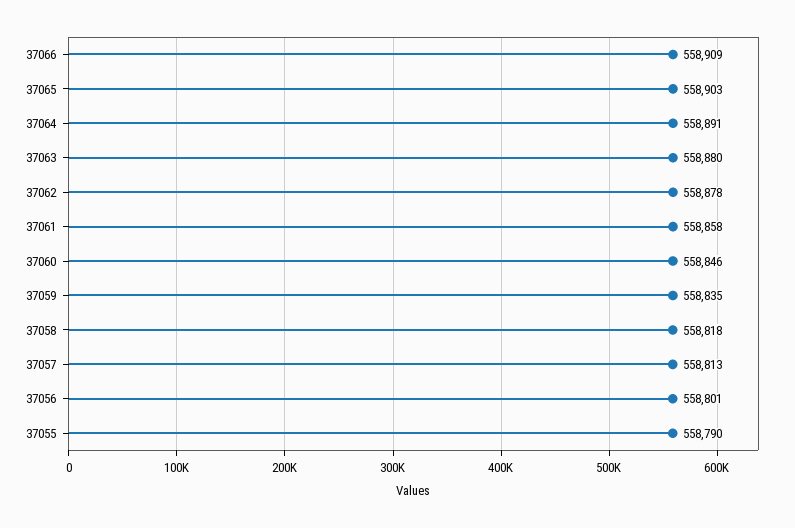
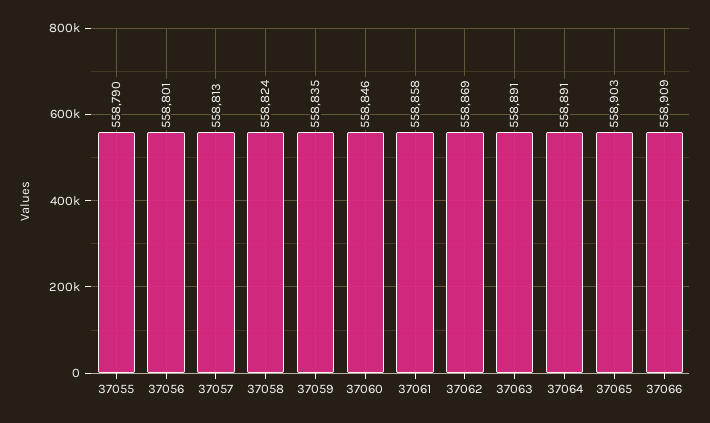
  {
    "37066": 558909,
    "37065": 558903,
    "37064": 558891,
-   "37063": 558880,
+   "37063": 558891,
-   "37062": 558878,
+   "37062": 558869,
    "37061": 558858,
    "37060": 558846,
    "37059": 558835,
-   "37058": 558818,
+   "37058": 558824,
    "37057": 558813,
    "37056": 558801,
    "37055": 558790
  }

